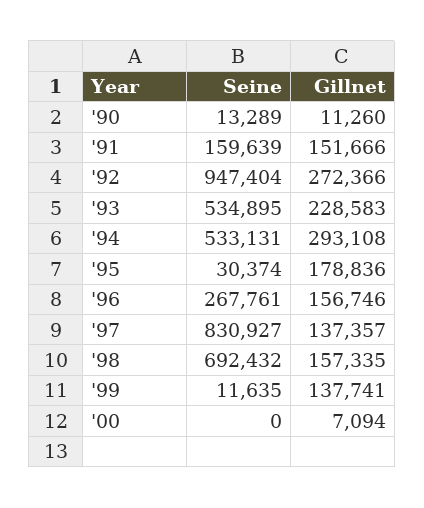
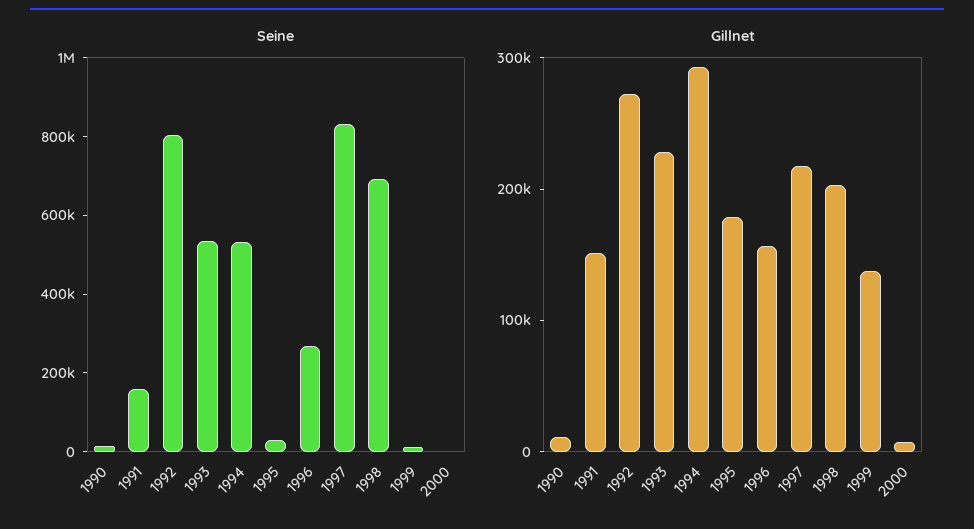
  {
    "Seine": {
      "'90": 13289,
      "'91": 159639,
-     "'92": 947404,
+     "'92": 800000,
      "'93": 534895,
      "'94": 533131,
      "'95": 30374,
      "'96": 267761,
      "'97": 830927,
      "'98": 692432,
      "'99": 11635,
      "'00": 0
    },
    "Gillnet": {
      "'90": 11260,
      "'91": 151666,
      "'92": 272366,
      "'93": 228583,
      "'94": 293108,
      "'95": 178836,
      "'96": 156746,
-     "'97": 137357,
+     "'97": 220000,
-     "'98": 157335,
+     "'98": 200000,
      "'99": 137741,
      "'00": 7094
    }
  }

